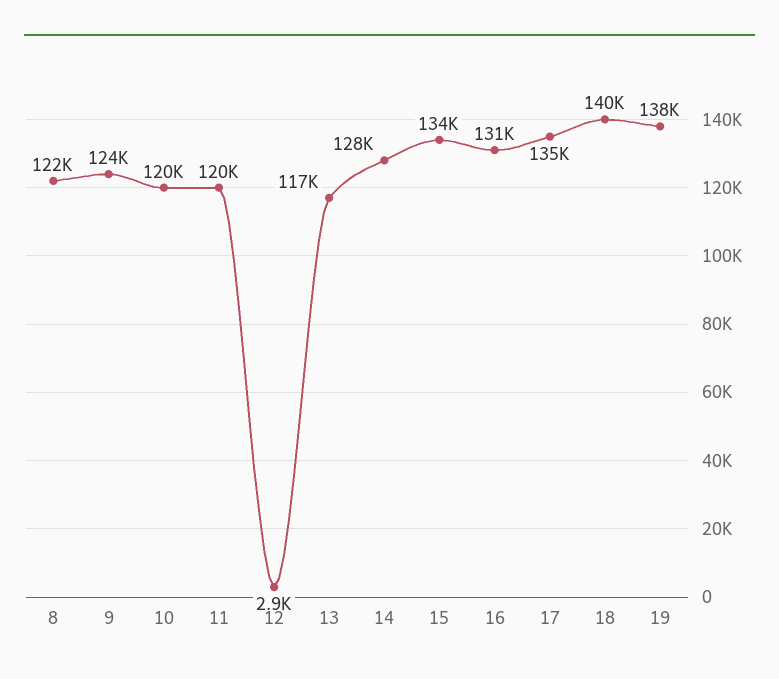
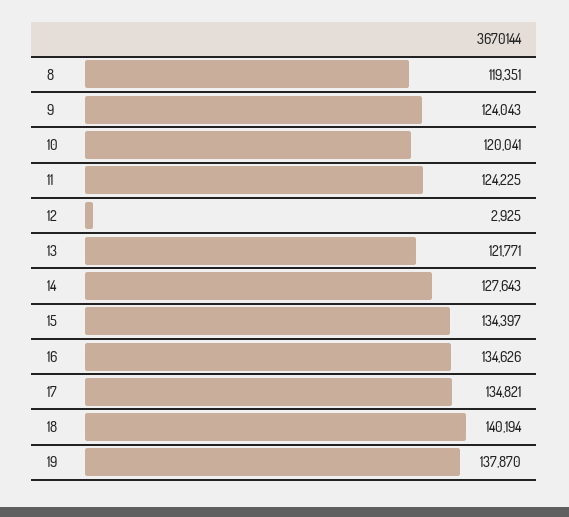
  {
-   "8": 122000,
+   "8": 119351,
    "9": 124043,
    "10": 120041,
-   "11": 120000,
+   "11": 124225,
    "12": 2925,
-   "13": 117000,
+   "13": 121771,
    "14": 127643,
    "15": 134397,
-   "16": 131000,
+   "16": 134626,
    "17": 134821,
    "18": 140194,
    "19": 137870
  }

